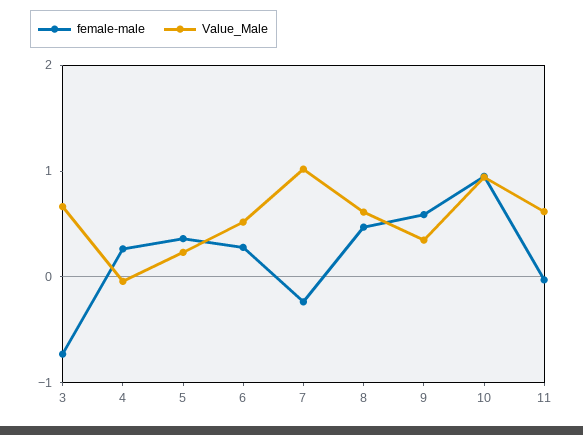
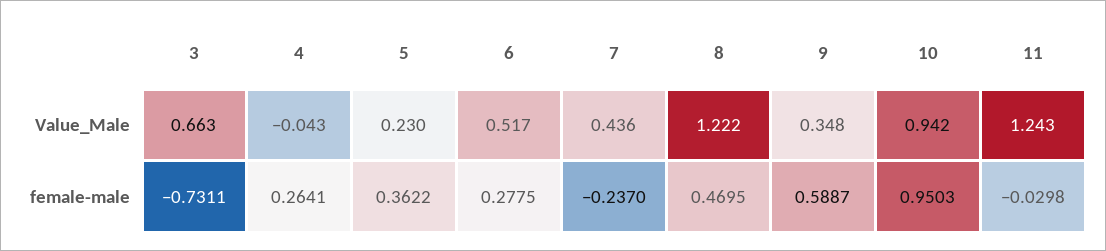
  {
    "female-male": {
      "3": -0.7311,
      "4": 0.2641,
      "5": 0.3622,
      "6": 0.2775,
      "7": -0.237,
      "8": 0.4695,
      "9": 0.5887,
      "10": 0.9503,
      "11": -0.0298
    },
    "Value_Male": {
      "3": 0.663,
      "4": -0.043,
      "5": 0.23,
      "6": 0.517,
-     "7": 1,
+     "7": 0.436,
-     "8": 0.6,
+     "8": 1.222,
      "9": 0.348,
      "10": 0.942,
-     "11": 0.6
+     "11": 1.243
    }
  }

